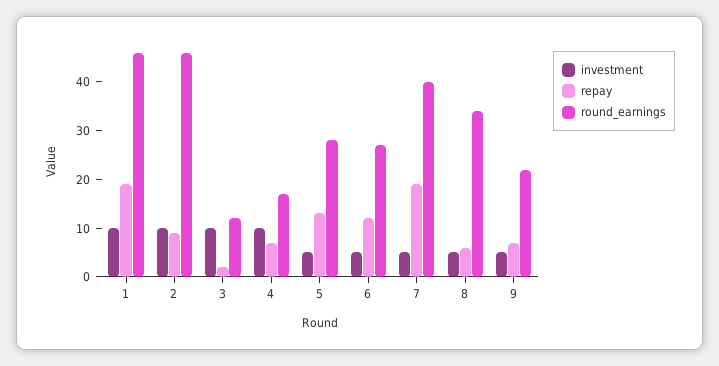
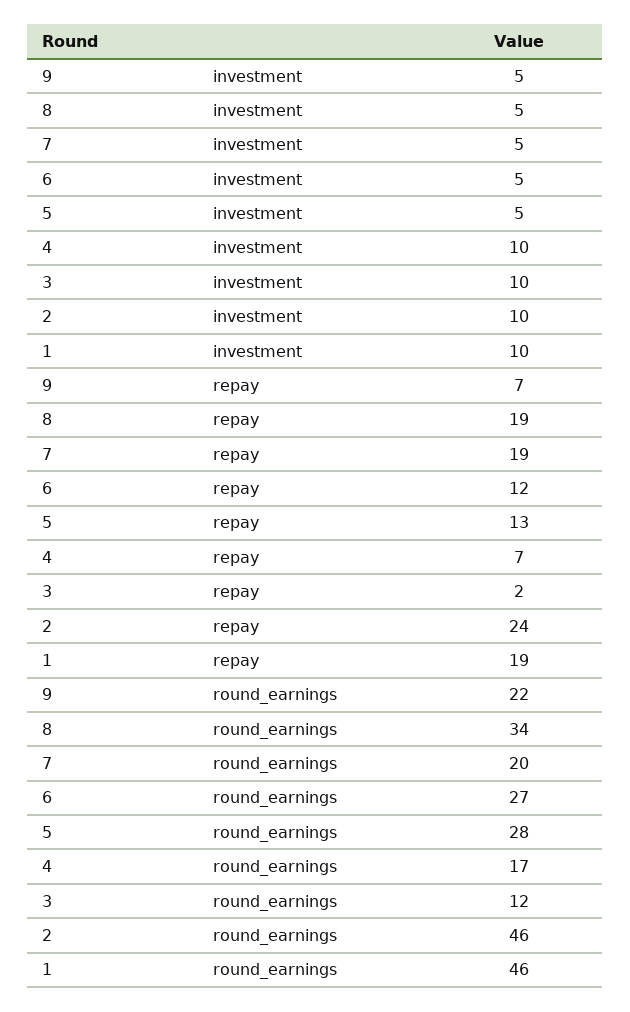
  {
    "investment": {
      "1": 10,
      "2": 10,
      "3": 10,
      "4": 10,
      "5": 5,
      "6": 5,
      "7": 5,
      "8": 5,
      "9": 5
    },
    "repay": {
      "1": 19,
-     "2": 10,
+     "2": 24,
      "3": 2,
      "4": 7,
      "5": 13,
      "6": 12,
      "7": 19,
-     "8": 5,
+     "8": 19,
      "9": 7
    },
    "round_earnings": {
      "1": 46,
      "2": 46,
      "3": 12,
      "4": 17,
      "5": 28,
      "6": 27,
-     "7": 40,
+     "7": 20,
      "8": 34,
      "9": 22
    }
  }

